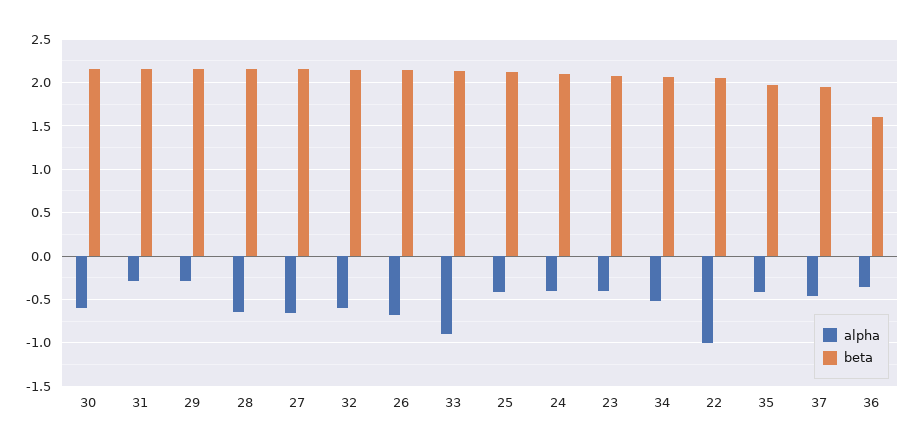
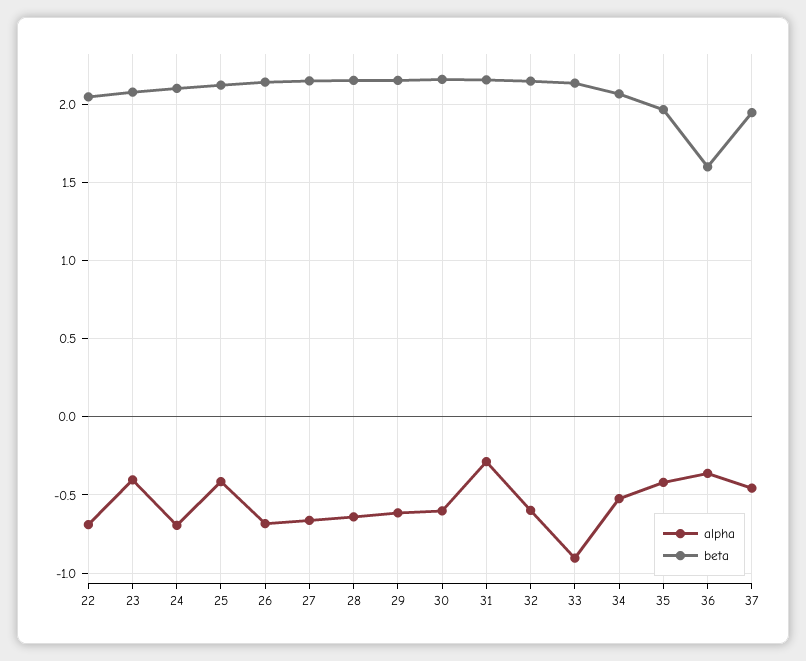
  {
    "alpha": {
      "30": -0.6,
      "31": -0.3,
-     "29": -0.3,
+     "29": -0.6,
      "28": -0.65,
      "27": -0.65,
      "32": -0.6,
      "26": -0.7,
      "33": -0.9,
      "25": -0.4,
-     "24": -0.4,
+     "24": -0.7,
      "23": -0.4,
      "34": -0.5,
-     "22": -1,
+     "22": -0.7,
      "35": -0.4,
      "37": -0.45,
      "36": -0.35
    },
    "beta": {
      "30": 2.15,
      "31": 2.15,
      "29": 2.15,
      "28": 2.15,
      "27": 2.15,
      "32": 2.15,
      "26": 2.15,
      "33": 2.15,
      "25": 2.1,
      "24": 2.1,
      "23": 2.1,
      "34": 2.05,
      "22": 2.05,
      "35": 1.95,
      "37": 1.95,
      "36": 1.6
    }
  }

